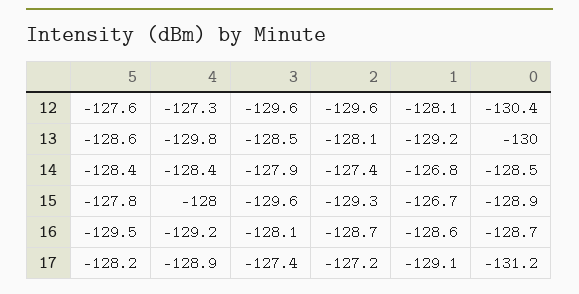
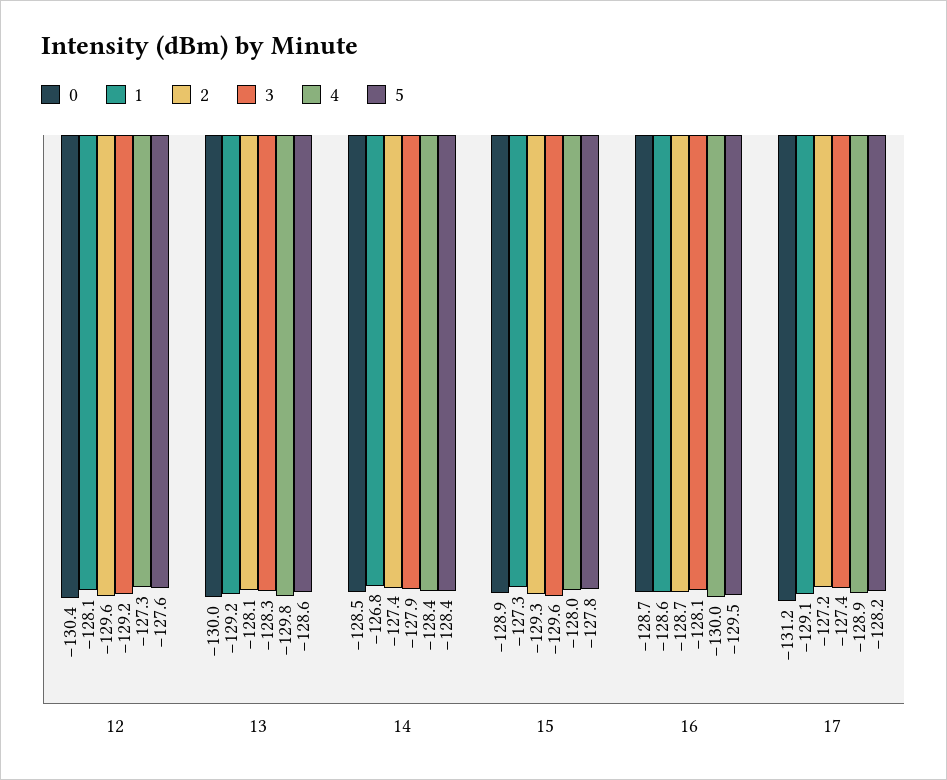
  {
    "5": {
      "12": -127.6,
      "13": -128.6,
      "14": -128.4,
      "15": -127.8,
      "16": -129.5,
      "17": -128.2
    },
    "4": {
      "12": -127.3,
      "13": -129.8,
      "14": -128.4,
      "15": -128,
-     "16": -129.2,
+     "16": -130,
      "17": -128.9
    },
    "3": {
-     "12": -129.6,
+     "12": -129.2,
-     "13": -128.5,
+     "13": -128.3,
      "14": -127.9,
      "15": -129.6,
      "16": -128.1,
      "17": -127.4
    },
    "2": {
      "12": -129.6,
      "13": -128.1,
      "14": -127.4,
      "15": -129.3,
      "16": -128.7,
      "17": -127.2
    },
    "1": {
      "12": -128.1,
      "13": -129.2,
      "14": -126.8,
-     "15": -126.7,
+     "15": -127.3,
      "16": -128.6,
      "17": -129.1
    },
    "0": {
      "12": -130.4,
      "13": -130,
      "14": -128.5,
      "15": -128.9,
      "16": -128.7,
      "17": -131.2
    }
  }

